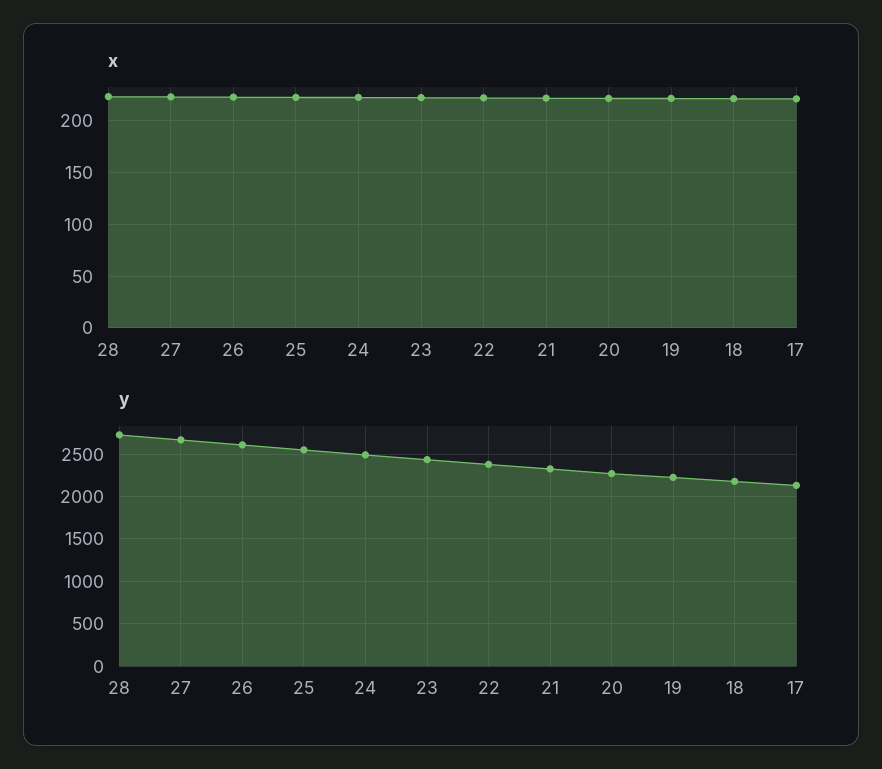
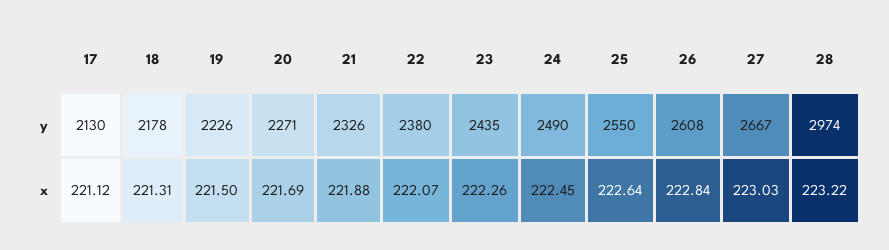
  {
    "x": {
      "28": 223.22,
      "27": 223.03,
      "26": 222.84,
      "25": 222.64,
      "24": 222.45,
      "23": 222.26,
      "22": 222.07,
      "21": 221.88,
      "20": 221.69,
      "19": 221.5,
      "18": 221.31,
      "17": 221.12
    },
    "y": {
-     "28": 2700,
+     "28": 2974,
      "27": 2667,
      "26": 2608,
      "25": 2550,
      "24": 2490,
      "23": 2435,
      "22": 2380,
      "21": 2326,
      "20": 2271,
      "19": 2226,
      "18": 2178,
      "17": 2130
    }
  }

